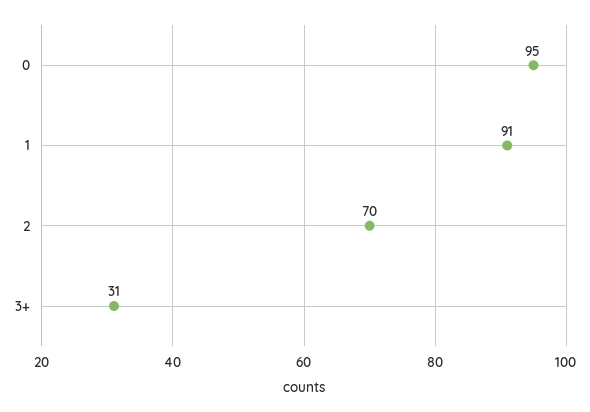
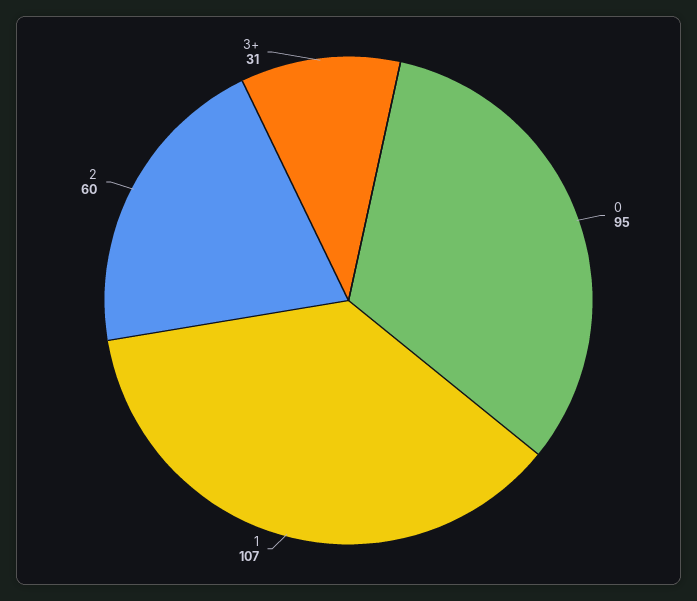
  {
    "0": 95,
-   "1": 91,
+   "1": 107,
-   "2": 70,
+   "2": 60,
    "3+": 31
  }

